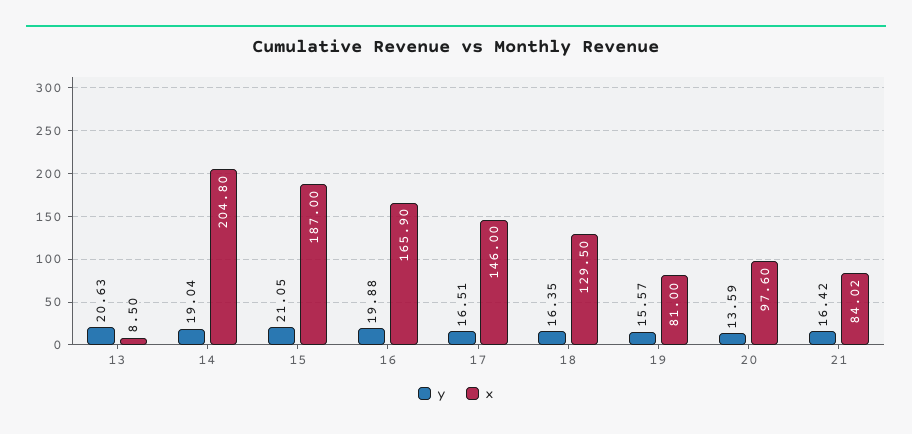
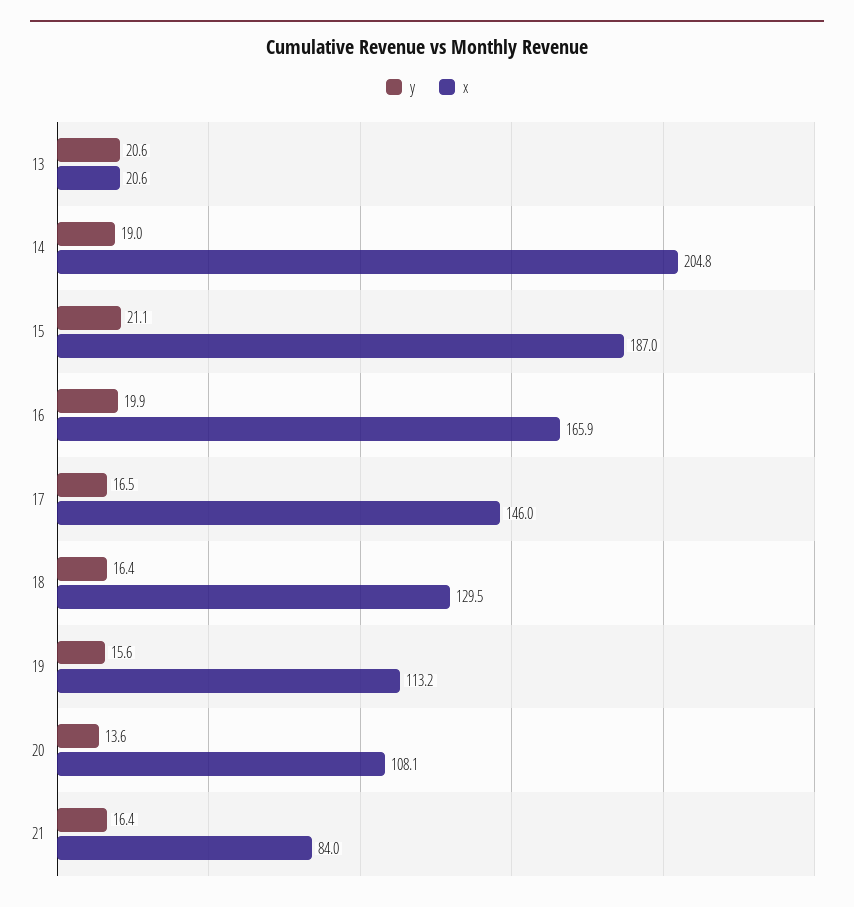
  {
    "y": {
      "13": 20.63,
      "14": 19.04,
      "15": 21.05,
      "16": 19.88,
      "17": 16.51,
      "18": 16.35,
      "19": 15.57,
      "20": 13.59,
      "21": 16.42
    },
    "x": {
-     "13": 8.5,
+     "13": 20.6,
      "14": 204.8,
      "15": 187,
      "16": 165.9,
      "17": 146,
      "18": 129.5,
-     "19": 81,
+     "19": 113.2,
-     "20": 97.6,
+     "20": 108.1,
      "21": 84.02
    }
  }

